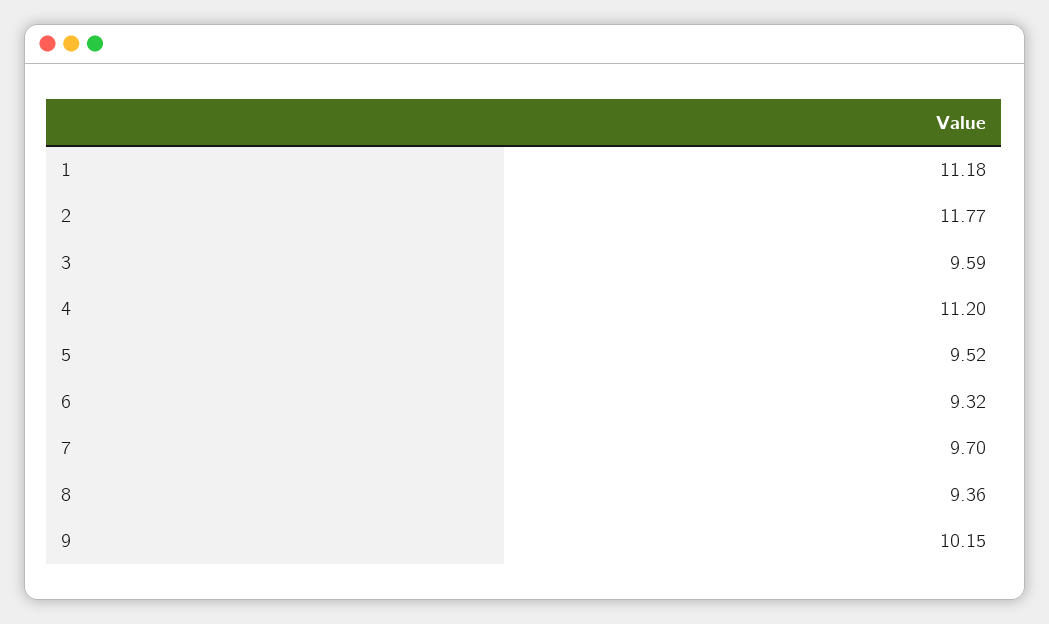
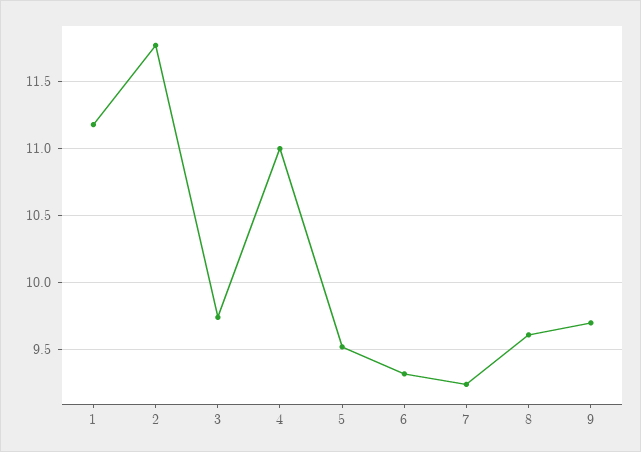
  {
    "1": 11.18,
    "2": 11.77,
-   "3": 9.59,
+   "3": 9.75,
-   "4": 11.2,
+   "4": 11,
    "5": 9.52,
    "6": 9.32,
-   "7": 9.7,
+   "7": 9.25,
-   "8": 9.36,
+   "8": 9.6,
-   "9": 10.15
+   "9": 9.7
  }

